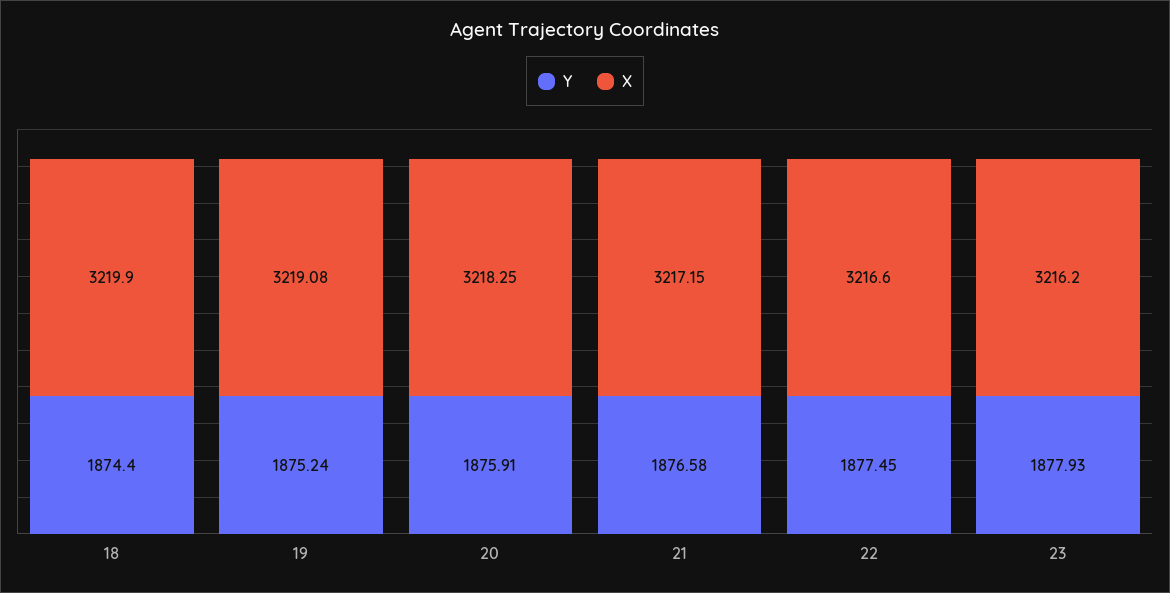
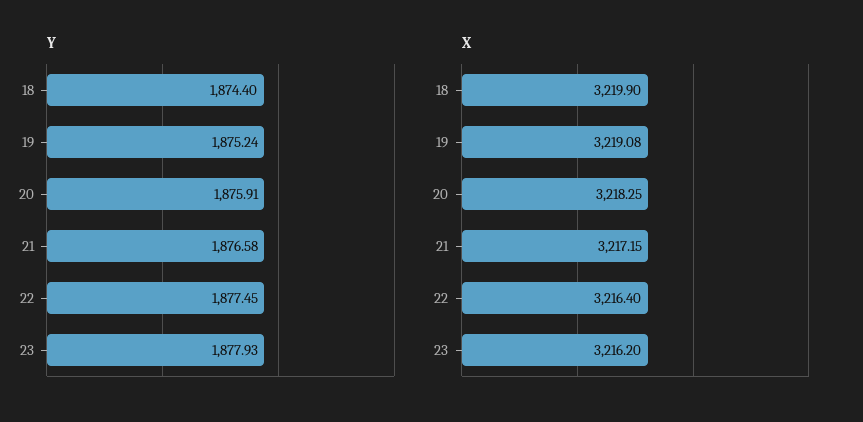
  {
    "Y": {
      "18": 1874.4,
      "19": 1875.24,
      "20": 1875.91,
      "21": 1876.58,
      "22": 1877.45,
      "23": 1877.93
    },
    "X": {
      "18": 3219.9,
      "19": 3219.08,
      "20": 3218.25,
      "21": 3217.15,
-     "22": 3216.6,
+     "22": 3216.4,
      "23": 3216.2
    }
  }

